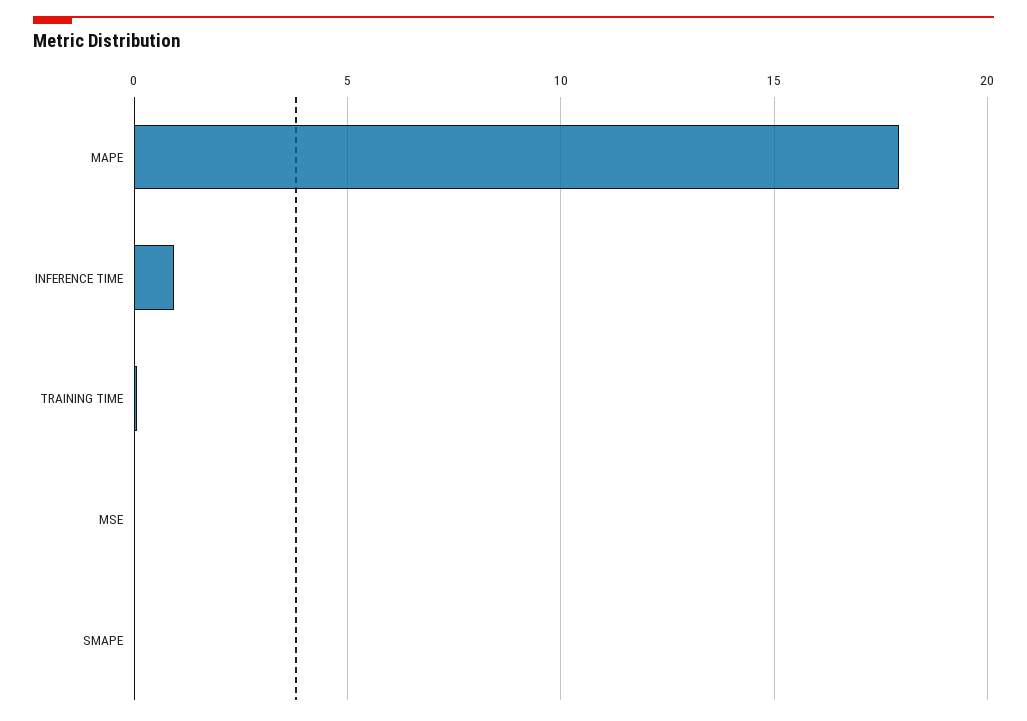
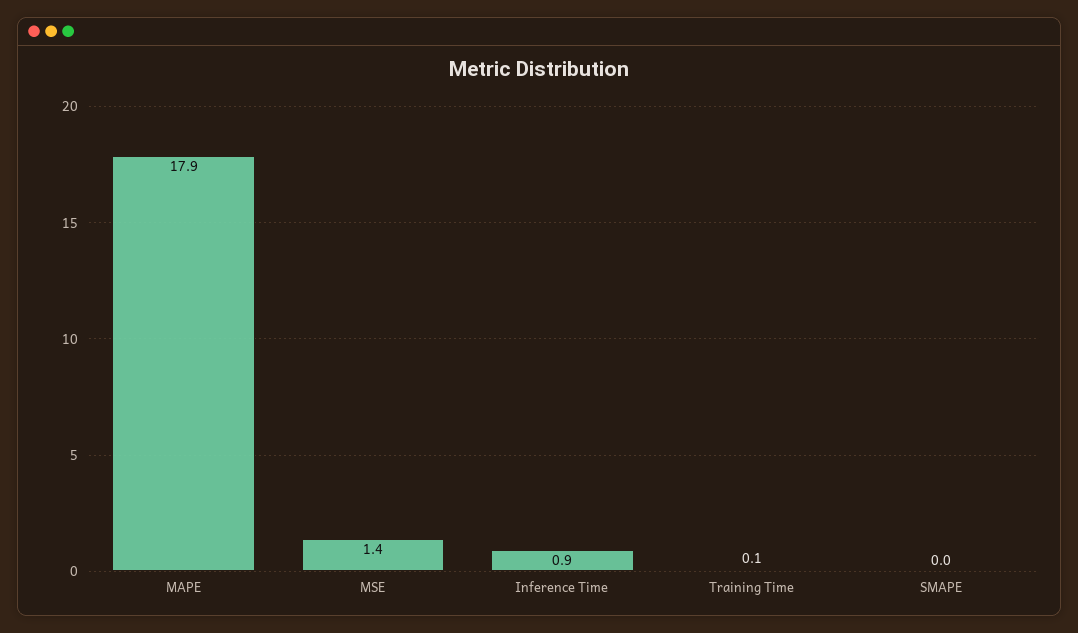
  {
    "MAPE": 17.9,
    "INFERENCE TIME": 0.9,
    "TRAINING TIME": 0.1,
-   "MSE": 0,
+   "MSE": 1.4,
    "SMAPE": 0
  }

